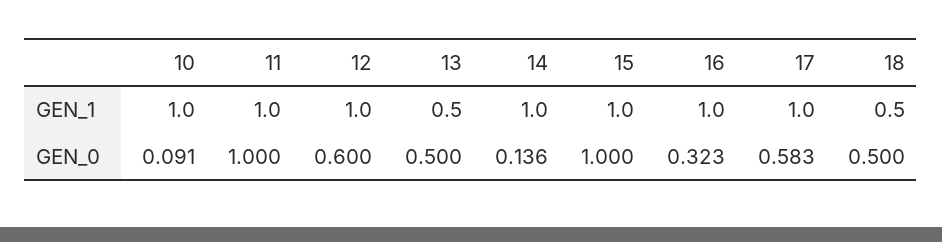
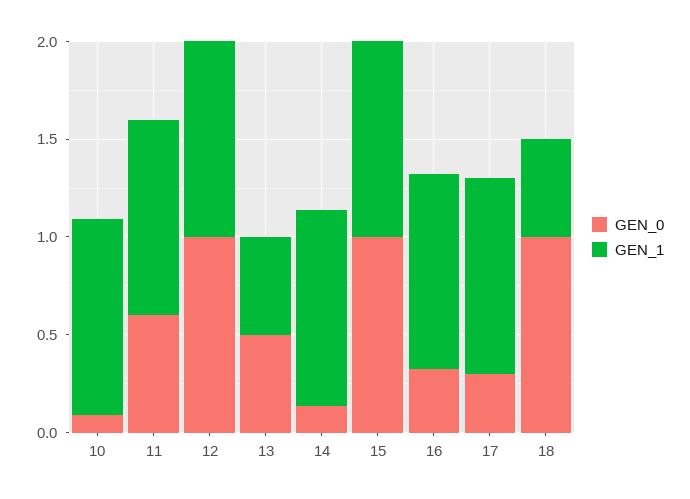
  {
    "GEN_1": {
      "10": 1,
      "11": 1,
      "12": 1,
      "13": 0.5,
      "14": 1,
      "15": 1,
      "16": 1,
      "17": 1,
      "18": 0.5
    },
    "GEN_0": {
      "10": 0.091,
-     "11": 1,
+     "11": 0.6,
-     "12": 0.6,
+     "12": 1,
      "13": 0.5,
      "14": 0.136,
      "15": 1,
      "16": 0.323,
-     "17": 0.583,
+     "17": 0.3,
-     "18": 0.5
+     "18": 1
    }
  }

